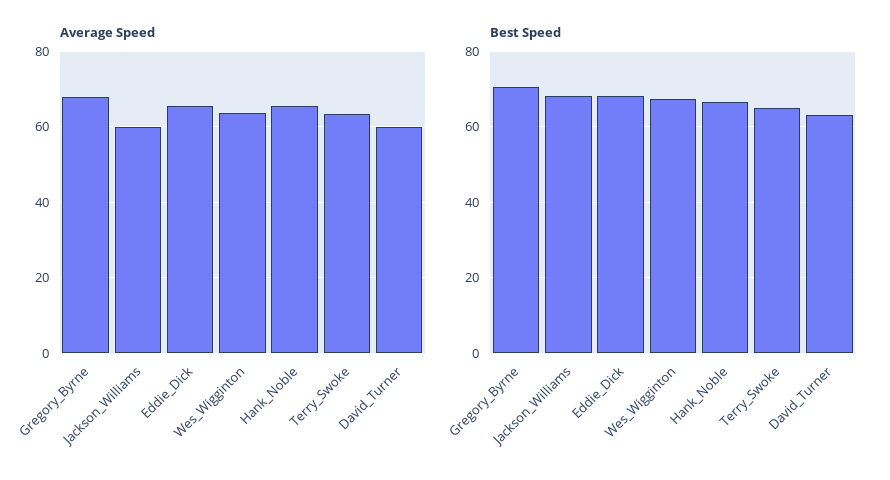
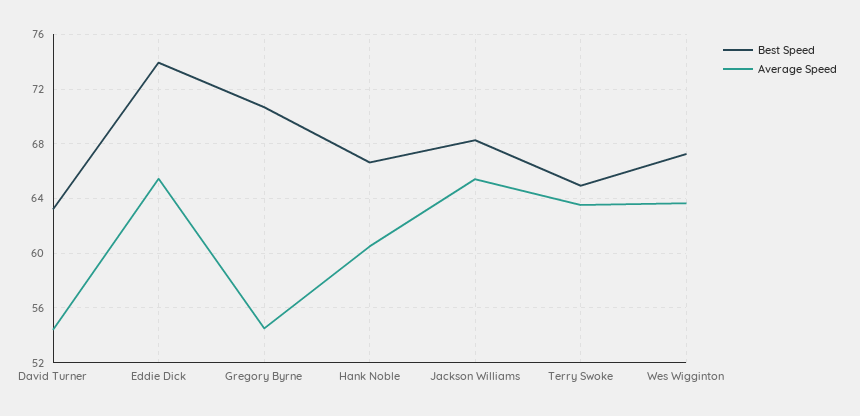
  {
    "Average Speed": {
-     "Gregory_Byrne": 68,
+     "Gregory_Byrne": 54.5,
-     "Jackson_Williams": 60,
+     "Jackson_Williams": 65.5,
      "Eddie_Dick": 65.5,
      "Wes_Wigginton": 63.5,
-     "Hank_Noble": 66,
+     "Hank_Noble": 60.5,
      "Terry_Swoke": 63.5,
-     "David_Turner": 60
+     "David_Turner": 54.5
    },
    "Best Speed": {
      "Gregory_Byrne": 70.5,
      "Jackson_Williams": 68.5,
-     "Eddie_Dick": 68,
+     "Eddie_Dick": 74,
      "Wes_Wigginton": 67.5,
      "Hank_Noble": 66.5,
      "Terry_Swoke": 65,
      "David_Turner": 63
    }
  }

